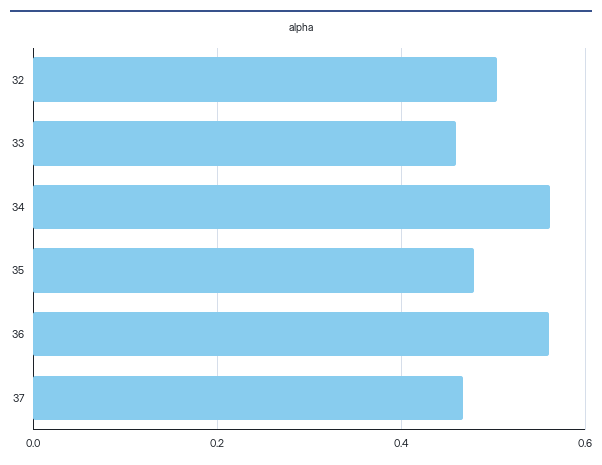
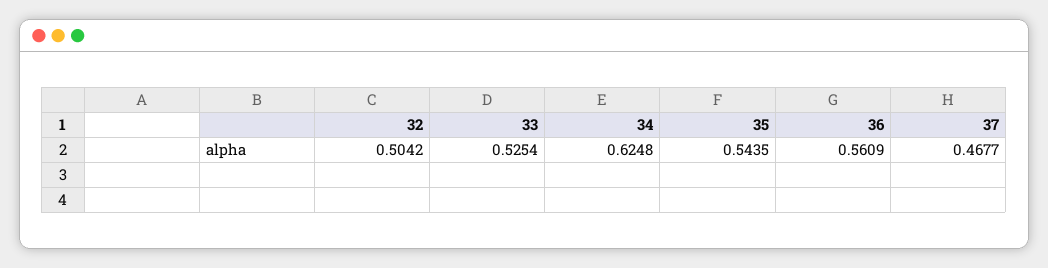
  {
    "32": 0.5042,
-   "33": 0.46,
+   "33": 0.5254,
-   "34": 0.56,
+   "34": 0.6248,
-   "35": 0.48,
+   "35": 0.5435,
    "36": 0.5609,
    "37": 0.4677
  }

